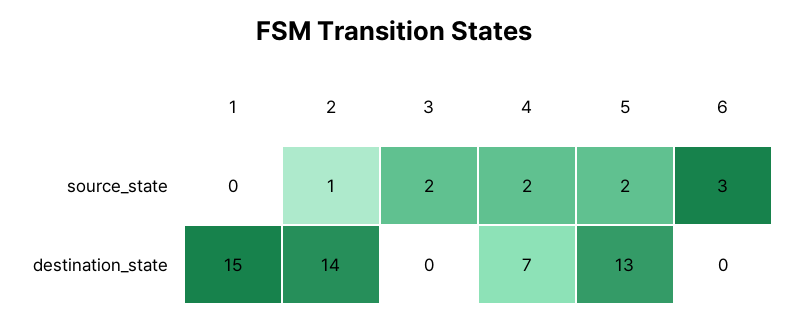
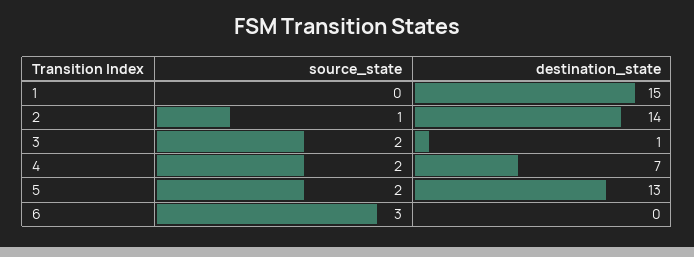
  {
    "1": {
      "source_state": 0,
      "destination_state": 15
    },
    "2": {
      "source_state": 1,
      "destination_state": 14
    },
    "3": {
      "source_state": 2,
-     "destination_state": 0
+     "destination_state": 1
    },
    "4": {
      "source_state": 2,
      "destination_state": 7
    },
    "5": {
      "source_state": 2,
      "destination_state": 13
    },
    "6": {
      "source_state": 3,
      "destination_state": 0
    }
  }

